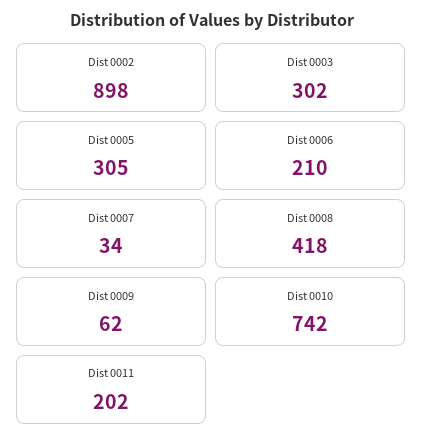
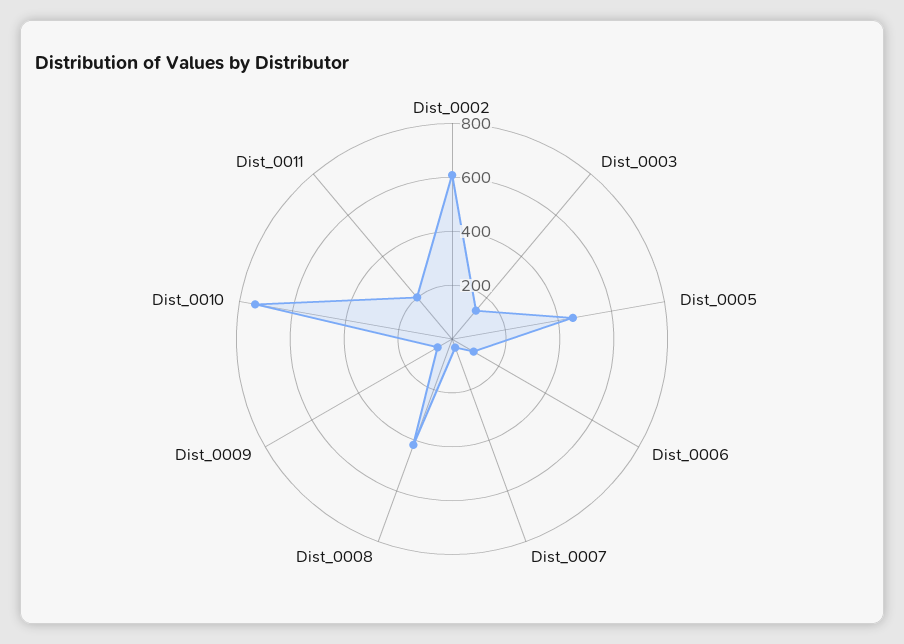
  {
-   "Dist 0002": 898,
+   "Dist 0002": 600,
-   "Dist 0003": 302,
+   "Dist 0003": 150,
-   "Dist 0005": 305,
+   "Dist 0005": 450,
-   "Dist 0006": 210,
+   "Dist 0006": 100,
    "Dist 0007": 34,
    "Dist 0008": 418,
    "Dist 0009": 62,
    "Dist 0010": 742,
    "Dist 0011": 202
  }

